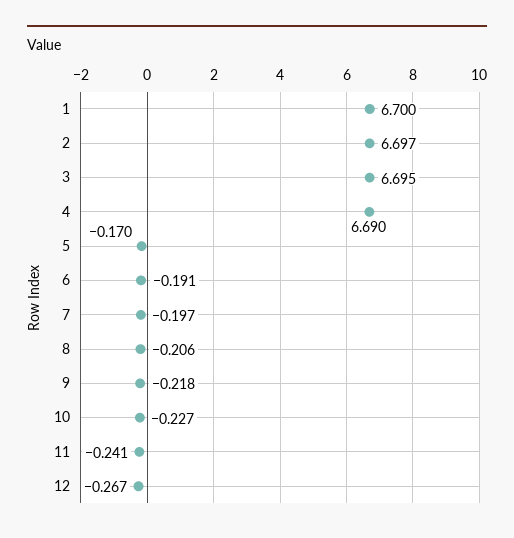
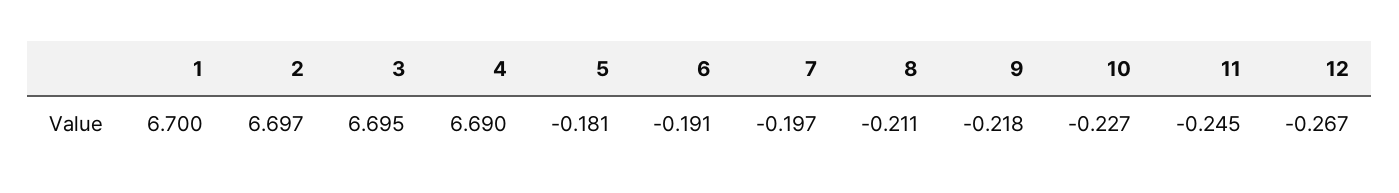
  {
    "1": 6.7,
    "2": 6.697,
    "3": 6.695,
    "4": 6.69,
-   "5": -0.17,
+   "5": -0.181,
    "6": -0.191,
    "7": -0.197,
-   "8": -0.206,
+   "8": -0.211,
    "9": -0.218,
    "10": -0.227,
-   "11": -0.241,
+   "11": -0.245,
    "12": -0.267
  }

